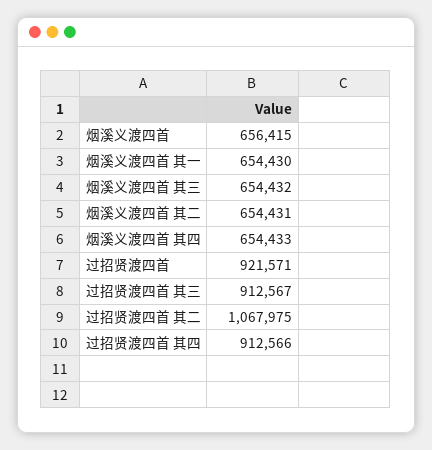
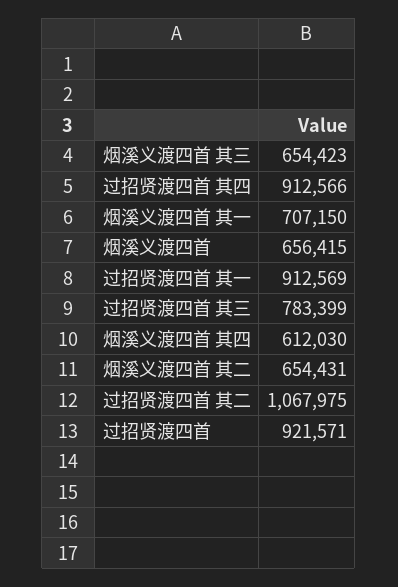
  {
    "烟溪义渡四首": 656415,
-   "烟溪义渡四首 其一": 654430,
+   "烟溪义渡四首 其一": 707150,
-   "烟溪义渡四首 其三": 654432,
+   "烟溪义渡四首 其三": 654423,
    "烟溪义渡四首 其二": 654431,
-   "烟溪义渡四首 其四": 654433,
+   "烟溪义渡四首 其四": 612030,
    "过招贤渡四首": 921571,
-   "过招贤渡四首 其三": 912567,
+   "过招贤渡四首 其三": 783399,
    "过招贤渡四首 其二": 1067975,
-   "过招贤渡四首 其四": 912566
+   "过招贤渡四首 其四": 912566,
+   "过招贤渡四首 其一": 912569
  }

